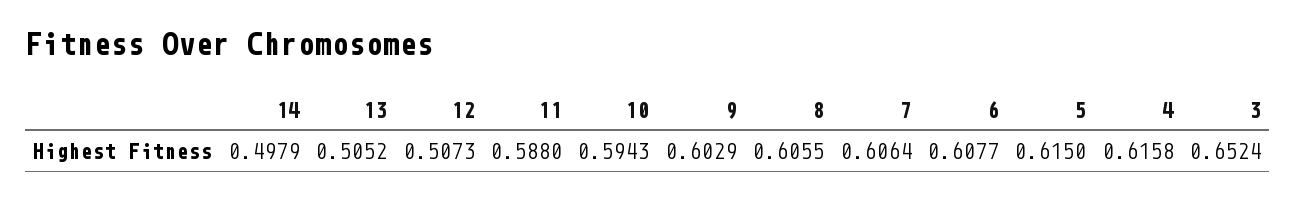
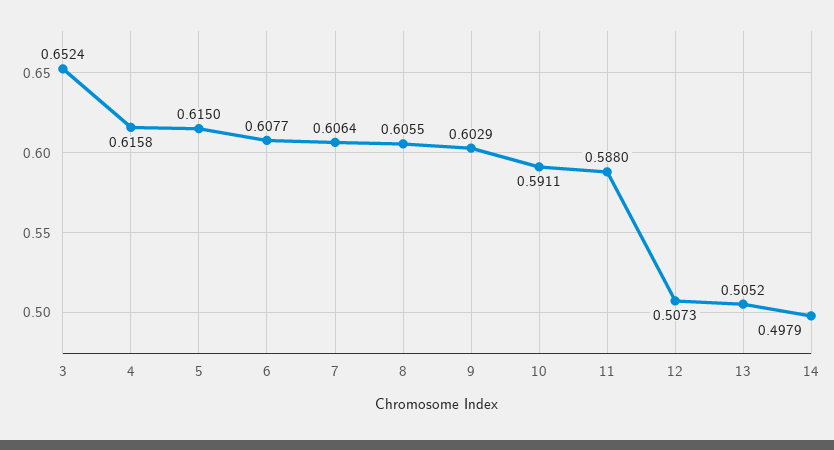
  {
    "14": 0.4979,
    "13": 0.5052,
    "12": 0.5073,
    "11": 0.588,
-   "10": 0.5943,
+   "10": 0.5911,
    "9": 0.6029,
    "8": 0.6055,
    "7": 0.6064,
    "6": 0.6077,
    "5": 0.615,
    "4": 0.6158,
    "3": 0.6524
  }

